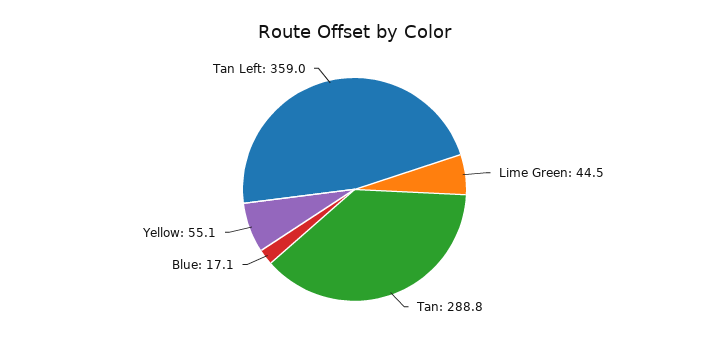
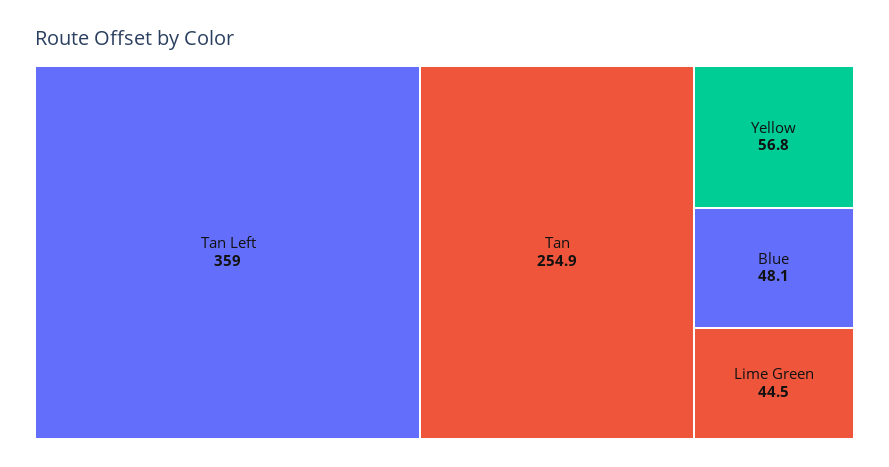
  {
    "Lime Green": 44.5,
-   "Tan": 288.8,
+   "Tan": 254.9,
-   "Blue": 17.1,
+   "Blue": 48.1,
-   "Yellow": 55.1,
+   "Yellow": 56.8,
    "Tan Left": 359
  }

